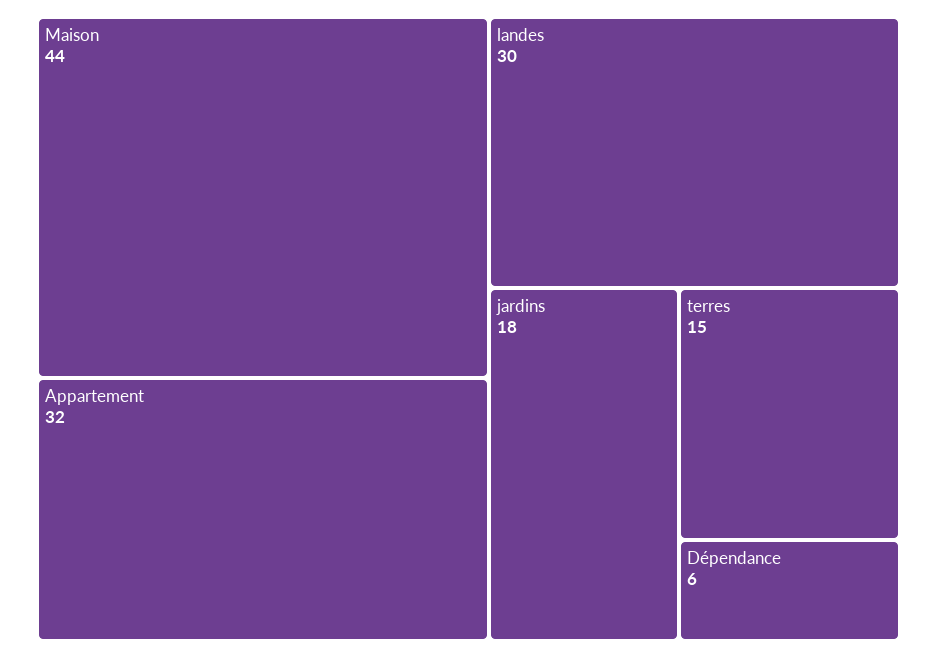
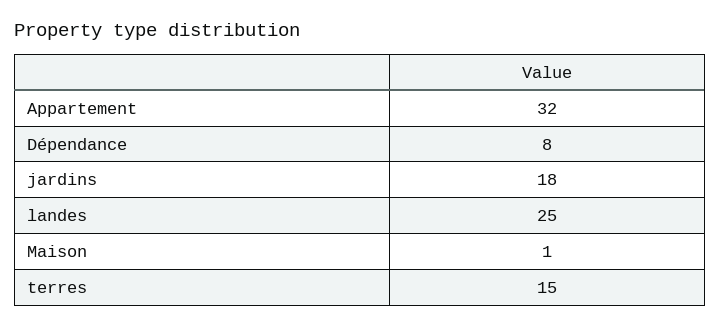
  {
-   "Maison": 44,
+   "Maison": 1,
    "Appartement": 32,
-   "landes": 30,
+   "landes": 25,
    "jardins": 18,
    "terres": 15,
-   "Dépendance": 6
+   "Dépendance": 8
  }

